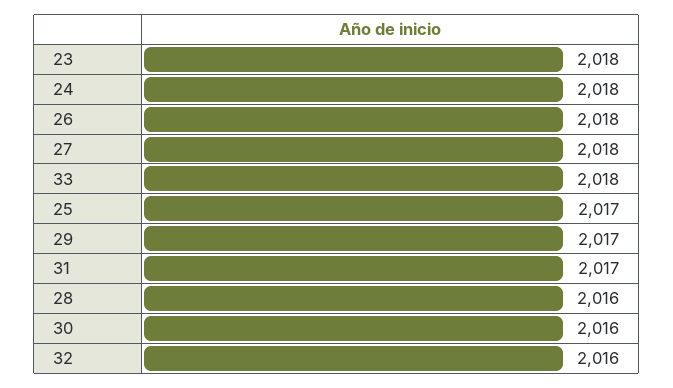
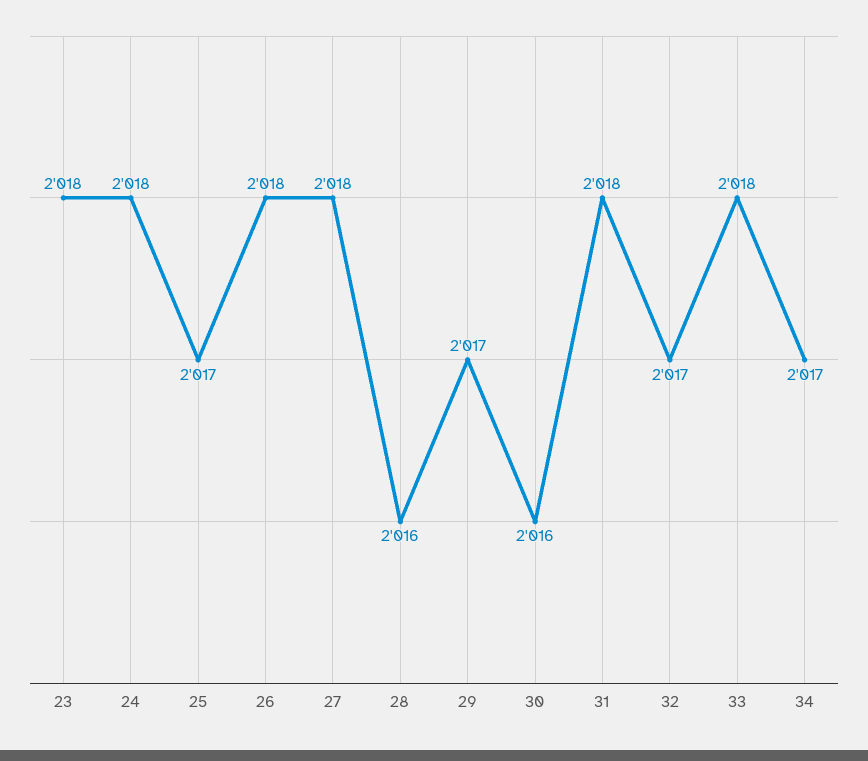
  {
    "23": 2018,
    "24": 2018,
    "26": 2018,
    "27": 2018,
    "33": 2018,
    "25": 2017,
    "29": 2017,
-   "31": 2017,
+   "31": 2018,
    "28": 2016,
    "30": 2016,
-   "32": 2016
+   "32": 2017,
+   "34": 2017
  }

